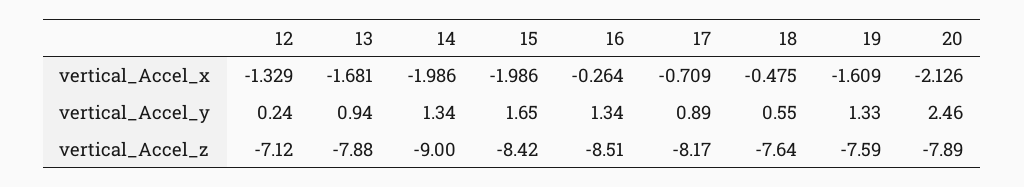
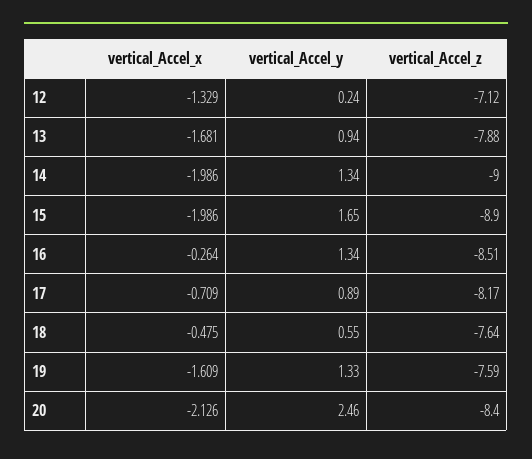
  {
    "12": {
      "vertical_Accel_x": -1.329,
      "vertical_Accel_y": 0.24,
      "vertical_Accel_z": -7.12
    },
    "13": {
      "vertical_Accel_x": -1.681,
      "vertical_Accel_y": 0.94,
      "vertical_Accel_z": -7.88
    },
    "14": {
      "vertical_Accel_x": -1.986,
      "vertical_Accel_y": 1.34,
      "vertical_Accel_z": -9
    },
    "15": {
      "vertical_Accel_x": -1.986,
      "vertical_Accel_y": 1.65,
-     "vertical_Accel_z": -8.42
+     "vertical_Accel_z": -8.9
    },
    "16": {
      "vertical_Accel_x": -0.264,
      "vertical_Accel_y": 1.34,
      "vertical_Accel_z": -8.51
    },
    "17": {
      "vertical_Accel_x": -0.709,
      "vertical_Accel_y": 0.89,
      "vertical_Accel_z": -8.17
    },
    "18": {
      "vertical_Accel_x": -0.475,
      "vertical_Accel_y": 0.55,
      "vertical_Accel_z": -7.64
    },
    "19": {
      "vertical_Accel_x": -1.609,
      "vertical_Accel_y": 1.33,
      "vertical_Accel_z": -7.59
    },
    "20": {
      "vertical_Accel_x": -2.126,
      "vertical_Accel_y": 2.46,
-     "vertical_Accel_z": -7.89
+     "vertical_Accel_z": -8.4
    }
  }

